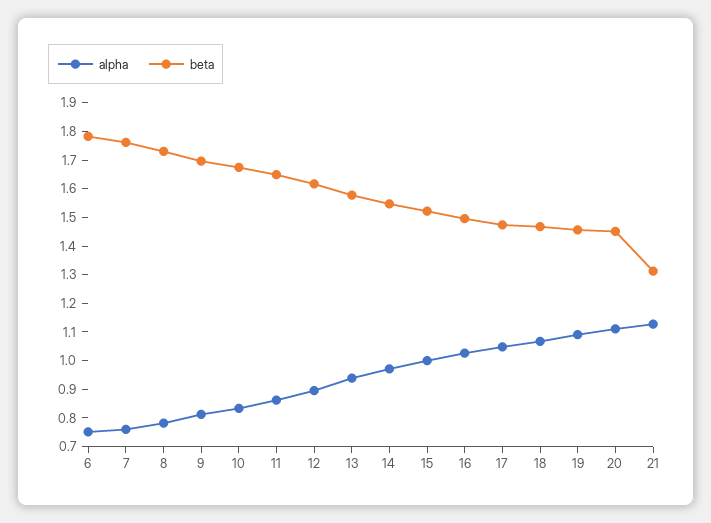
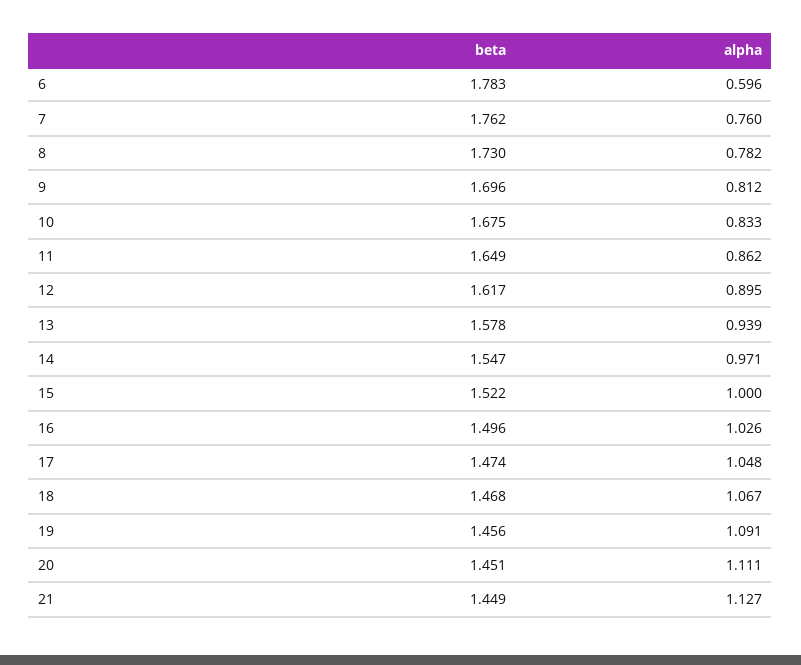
  {
    "alpha": {
-     "6": 0.75,
+     "6": 0.596,
      "7": 0.76,
      "8": 0.782,
      "9": 0.812,
      "10": 0.833,
      "11": 0.862,
      "12": 0.895,
      "13": 0.939,
      "14": 0.971,
      "15": 1,
      "16": 1.026,
      "17": 1.048,
      "18": 1.067,
      "19": 1.091,
      "20": 1.111,
      "21": 1.127
    },
    "beta": {
      "6": 1.783,
      "7": 1.762,
      "8": 1.73,
      "9": 1.696,
      "10": 1.675,
      "11": 1.649,
      "12": 1.617,
      "13": 1.578,
      "14": 1.547,
      "15": 1.522,
      "16": 1.496,
      "17": 1.474,
      "18": 1.468,
      "19": 1.456,
      "20": 1.451,
-     "21": 1.3
+     "21": 1.449
    }
  }

